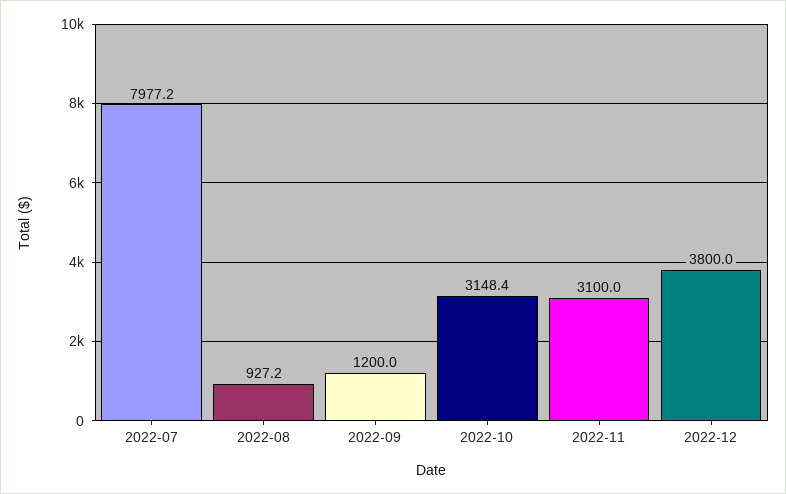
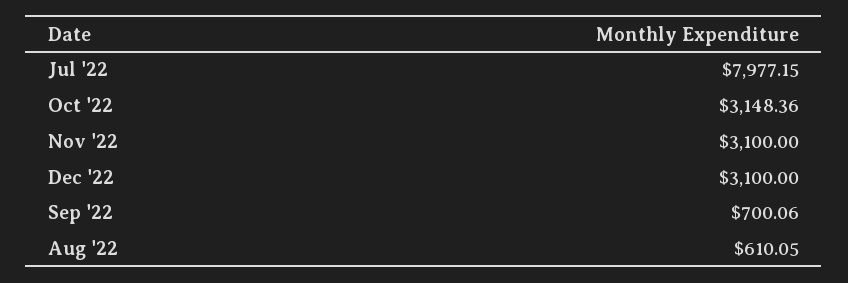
  {
    "2022-07": 7977.15,
-   "2022-08": 927.2,
+   "2022-08": 610.05,
-   "2022-09": 1200,
+   "2022-09": 700.06,
    "2022-10": 3148.36,
    "2022-11": 3100,
-   "2022-12": 3800
+   "2022-12": 3100
  }

